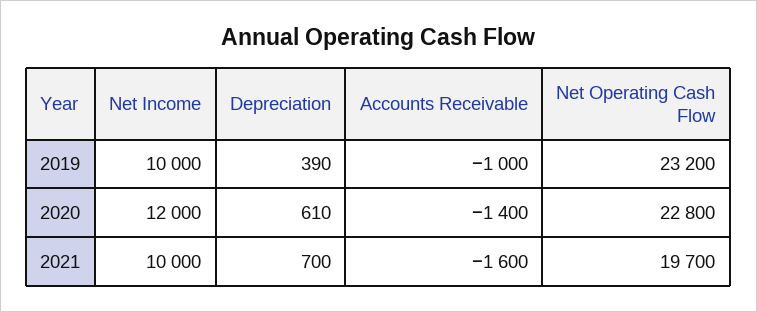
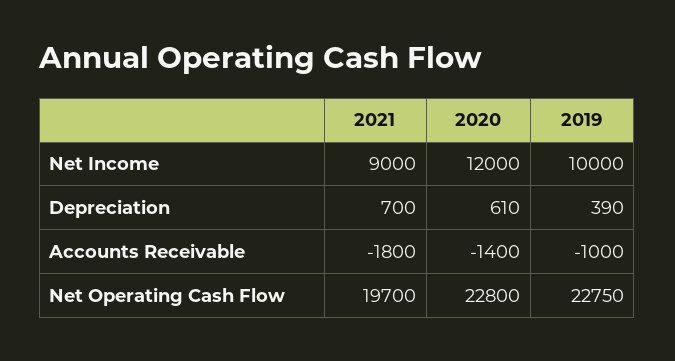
  {
    "Net Income": {
      "2019": 10000,
      "2020": 12000,
-     "2021": 10000
+     "2021": 9000
    },
    "Depreciation": {
      "2019": 390,
      "2020": 610,
      "2021": 700
    },
    "Accounts Receivable": {
      "2019": -1000,
      "2020": -1400,
-     "2021": -1600
+     "2021": -1800
    },
    "Net Operating Cash Flow": {
-     "2019": 23200,
+     "2019": 22750,
      "2020": 22800,
      "2021": 19700
    }
  }

